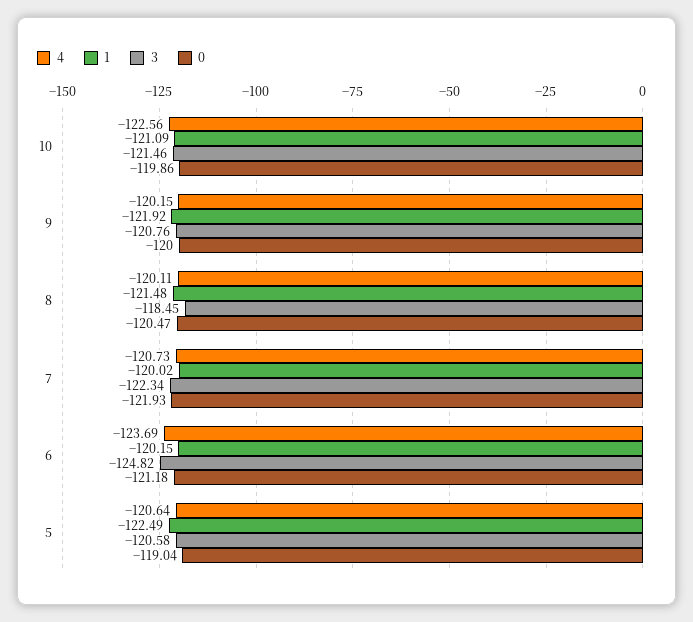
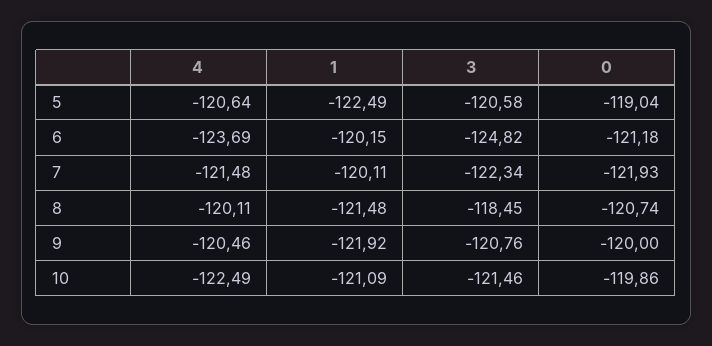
  {
    "4": {
-     "10": -122.56,
+     "10": -122.49,
-     "9": -120.15,
+     "9": -120.46,
      "8": -120.11,
-     "7": -120.73,
+     "7": -121.48,
      "6": -123.69,
      "5": -120.64
    },
    "1": {
      "10": -121.09,
      "9": -121.92,
      "8": -121.48,
-     "7": -120.02,
+     "7": -120.11,
      "6": -120.15,
      "5": -122.49
    },
    "3": {
      "10": -121.46,
      "9": -120.76,
      "8": -118.45,
      "7": -122.34,
      "6": -124.82,
      "5": -120.58
    },
    "0": {
      "10": -119.86,
      "9": -120,
-     "8": -120.47,
+     "8": -120.74,
      "7": -121.93,
      "6": -121.18,
      "5": -119.04
    }
  }

